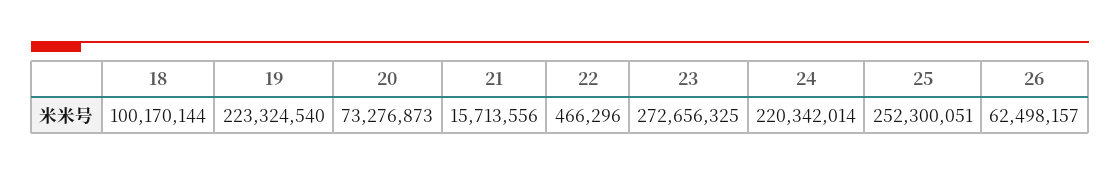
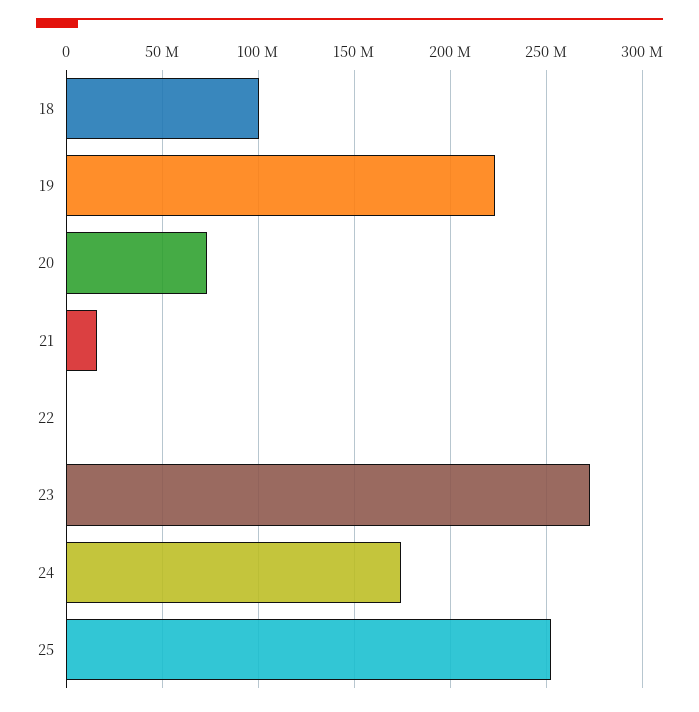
  {
    "18": 100170144,
    "19": 223324540,
    "20": 73276873,
    "21": 15713556,
    "22": 466296,
    "23": 272656325,
-   "24": 220342014,
+   "24": 175000000,
-   "25": 252300051,
+   "25": 252300051
-   "26": 62498157
  }

